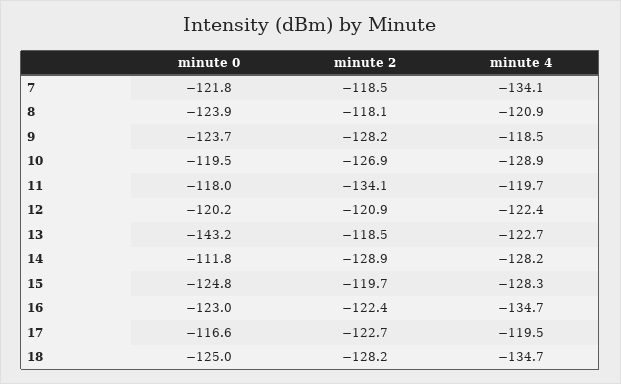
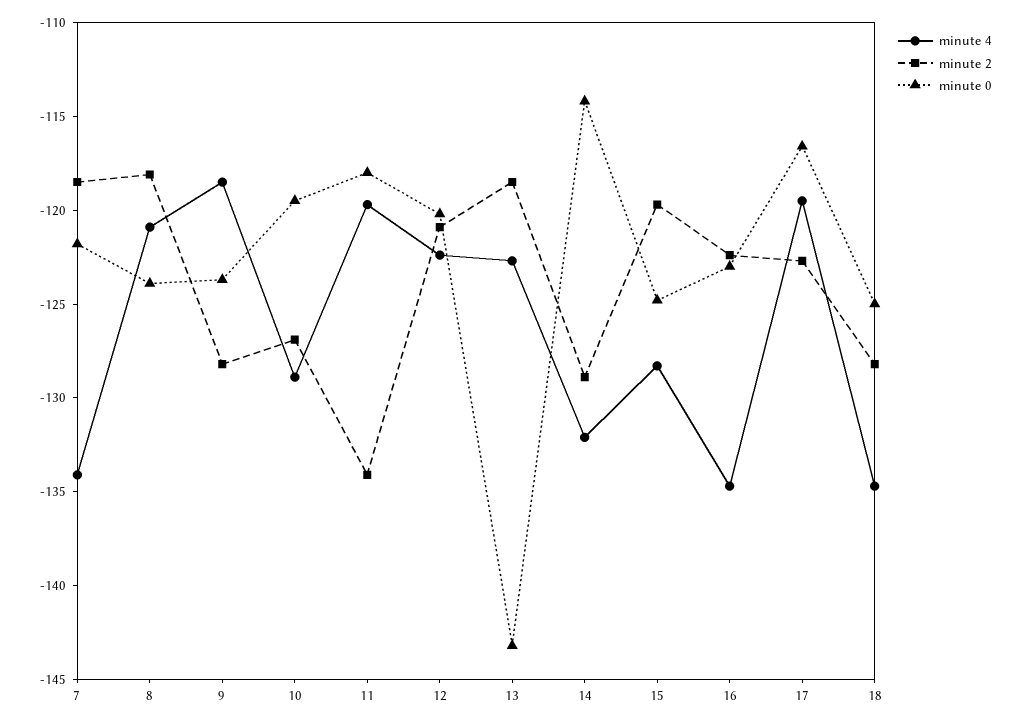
  {
    "minute 0": {
      "7": -121.8,
      "8": -123.9,
      "9": -123.7,
      "10": -119.5,
      "11": -118,
      "12": -120.2,
      "13": -143.2,
-     "14": -111.8,
+     "14": -114,
      "15": -124.8,
      "16": -123,
      "17": -116.6,
      "18": -125
    },
    "minute 2": {
      "7": -118.5,
      "8": -118.1,
      "9": -128.2,
      "10": -126.9,
      "11": -134.1,
      "12": -120.9,
      "13": -118.5,
      "14": -128.9,
      "15": -119.7,
      "16": -122.4,
      "17": -122.7,
      "18": -128.2
    },
    "minute 4": {
      "7": -134.1,
      "8": -120.9,
      "9": -118.5,
      "10": -128.9,
      "11": -119.7,
      "12": -122.4,
      "13": -122.7,
-     "14": -128.2,
+     "14": -132,
      "15": -128.3,
      "16": -134.7,
      "17": -119.5,
      "18": -134.7
    }
  }

